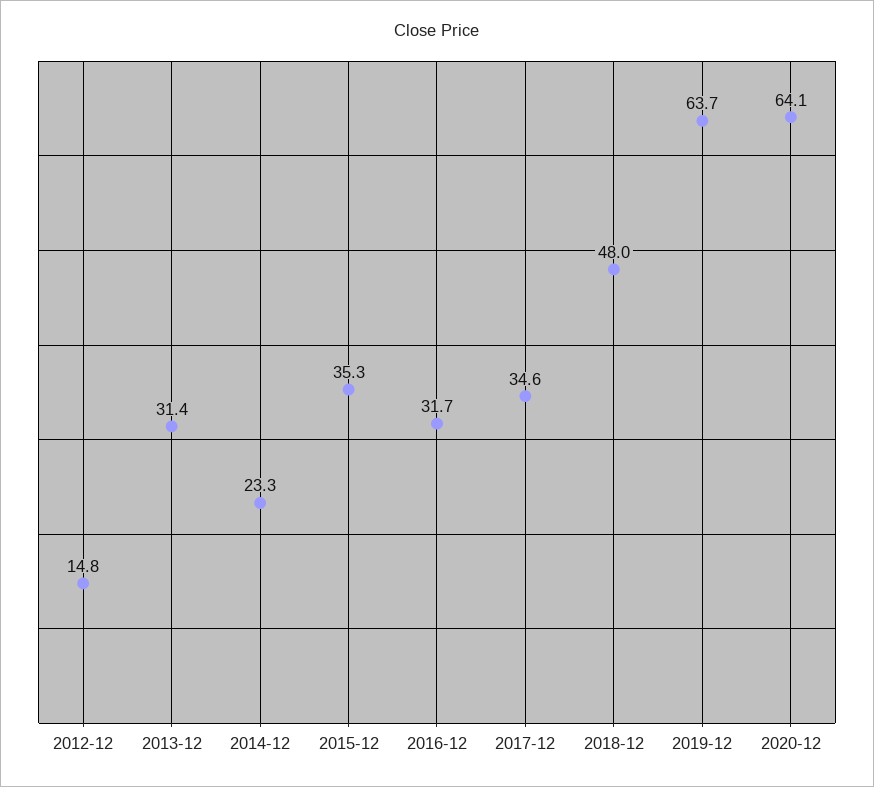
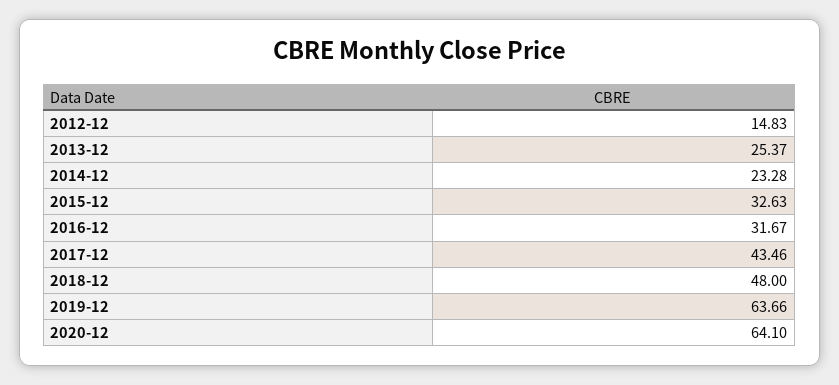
  {
    "2012-12": 14.83,
-   "2013-12": 31.4,
+   "2013-12": 25.37,
    "2014-12": 23.28,
-   "2015-12": 35.3,
+   "2015-12": 32.63,
    "2016-12": 31.67,
-   "2017-12": 34.6,
+   "2017-12": 43.46,
    "2018-12": 48,
    "2019-12": 63.66,
    "2020-12": 64.1
  }

